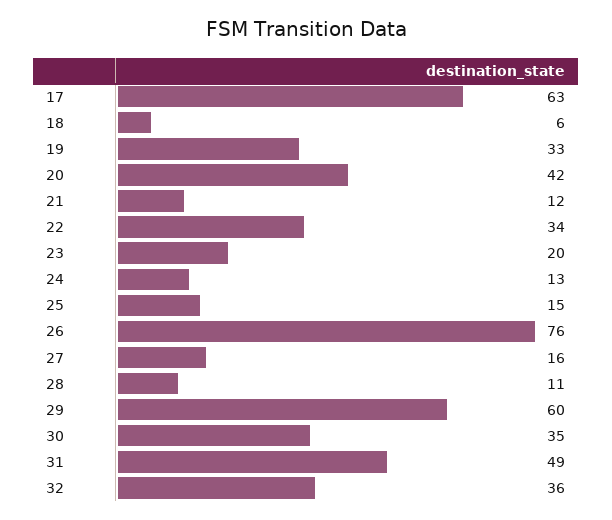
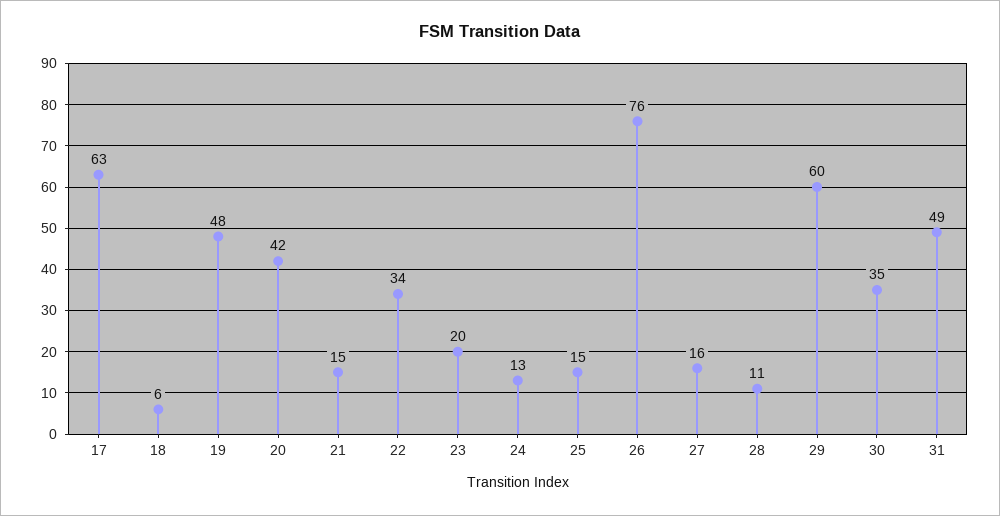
  {
    "17": 63,
    "18": 6,
-   "19": 33,
+   "19": 48,
    "20": 42,
-   "21": 12,
+   "21": 15,
    "22": 34,
    "23": 20,
    "24": 13,
    "25": 15,
    "26": 76,
    "27": 16,
    "28": 11,
    "29": 60,
    "30": 35,
-   "31": 49,
+   "31": 49
-   "32": 36
  }

